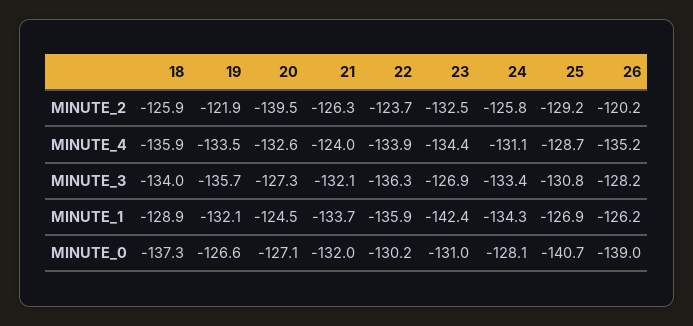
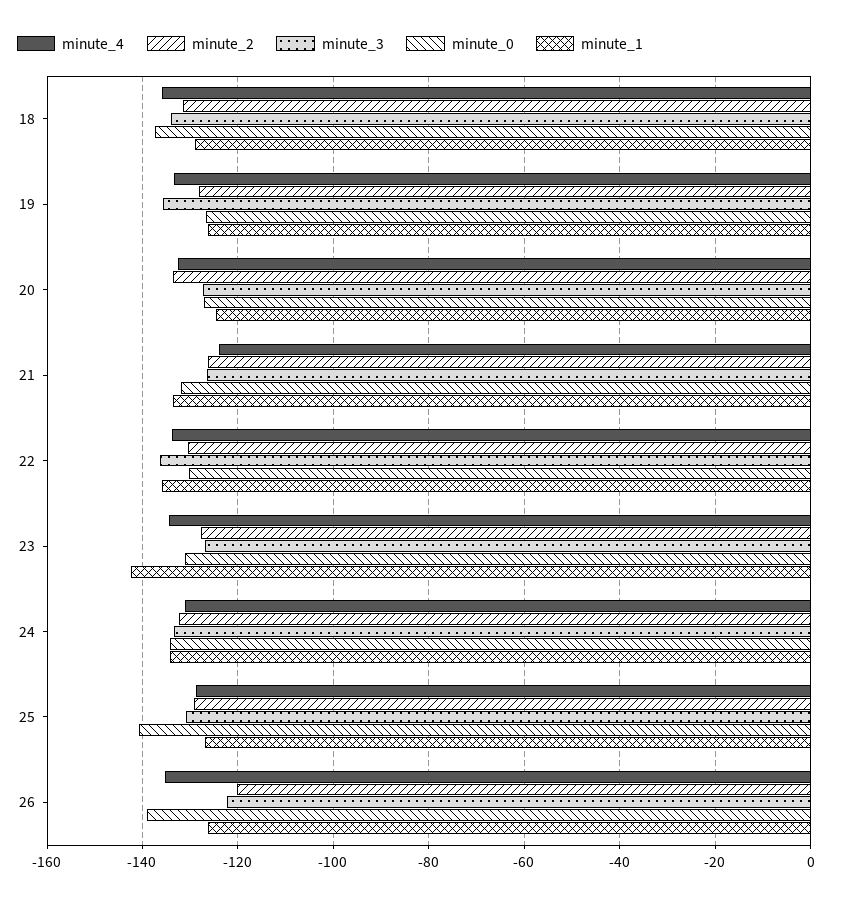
  {
    "MINUTE_2": {
-     "18": -125.9,
+     "18": -132,
-     "19": -121.9,
+     "19": -128,
-     "20": -139.5,
+     "20": -134,
      "21": -126.3,
-     "22": -123.7,
+     "22": -130,
-     "23": -132.5,
+     "23": -128,
-     "24": -125.8,
+     "24": -132,
      "25": -129.2,
      "26": -120.2
    },
    "MINUTE_4": {
      "18": -135.9,
      "19": -133.5,
      "20": -132.6,
      "21": -124,
      "22": -133.9,
      "23": -134.4,
      "24": -131.1,
      "25": -128.7,
      "26": -135.2
    },
    "MINUTE_3": {
      "18": -134,
      "19": -135.7,
      "20": -127.3,
-     "21": -132.1,
+     "21": -126,
      "22": -136.3,
      "23": -126.9,
      "24": -133.4,
      "25": -130.8,
-     "26": -128.2
+     "26": -122
    },
    "MINUTE_1": {
      "18": -128.9,
-     "19": -132.1,
+     "19": -126,
      "20": -124.5,
      "21": -133.7,
      "22": -135.9,
      "23": -142.4,
      "24": -134.3,
      "25": -126.9,
      "26": -126.2
    },
    "MINUTE_0": {
      "18": -137.3,
      "19": -126.6,
      "20": -127.1,
      "21": -132,
      "22": -130.2,
      "23": -131,
-     "24": -128.1,
+     "24": -134,
      "25": -140.7,
      "26": -139
    }
  }

